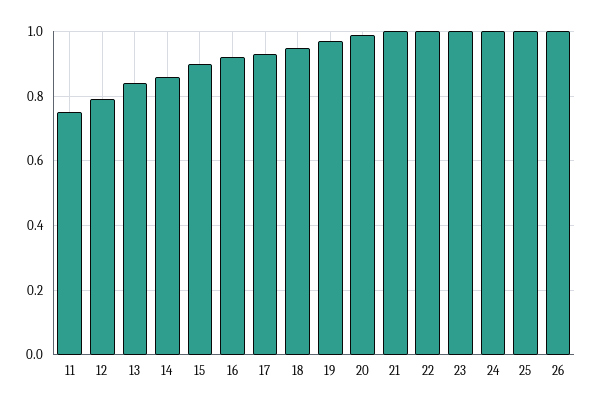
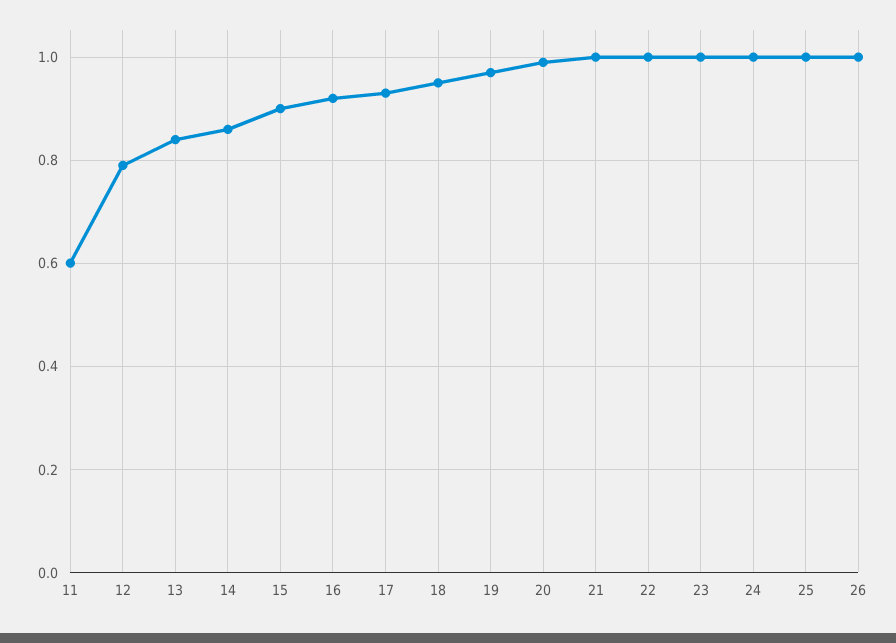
  {
-   "11": 0.75,
+   "11": 0.6,
    "12": 0.8,
    "13": 0.85,
    "14": 0.85,
    "15": 0.9,
    "16": 0.9,
    "17": 0.95,
    "18": 0.95,
    "19": 0.95,
    "20": 1,
    "21": 1,
    "22": 1,
    "23": 1,
    "24": 1,
    "25": 1,
    "26": 1
  }

